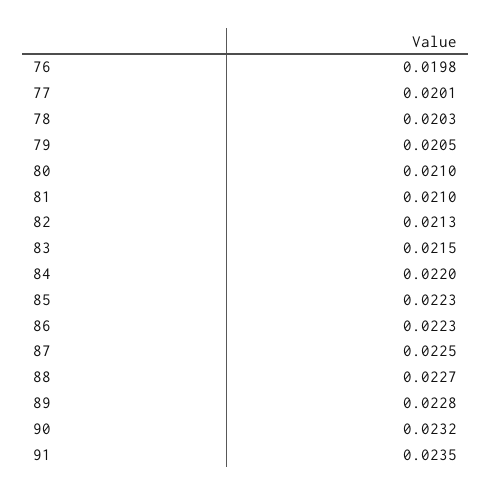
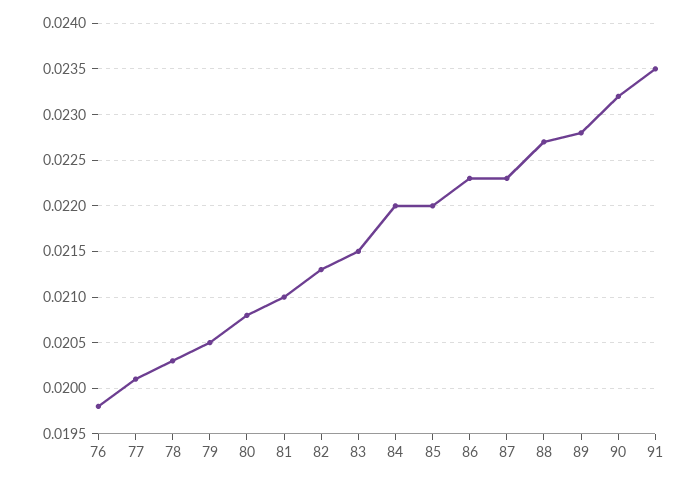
  {
    "76": 0.0198,
    "77": 0.0201,
    "78": 0.0203,
    "79": 0.0205,
-   "80": 0.021,
+   "80": 0.0208,
    "81": 0.021,
    "82": 0.0213,
    "83": 0.0215,
    "84": 0.022,
-   "85": 0.0223,
+   "85": 0.022,
    "86": 0.0223,
-   "87": 0.0225,
+   "87": 0.0223,
    "88": 0.0227,
    "89": 0.0228,
    "90": 0.0232,
    "91": 0.0235
  }

